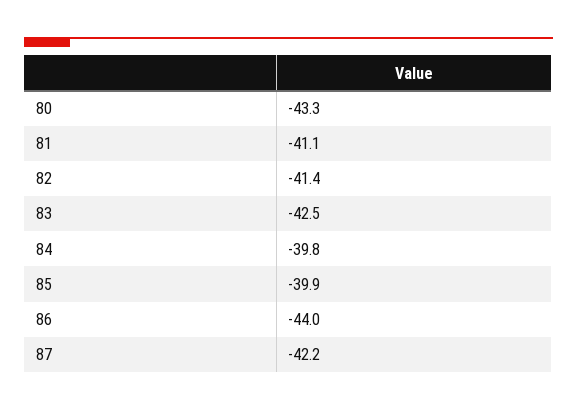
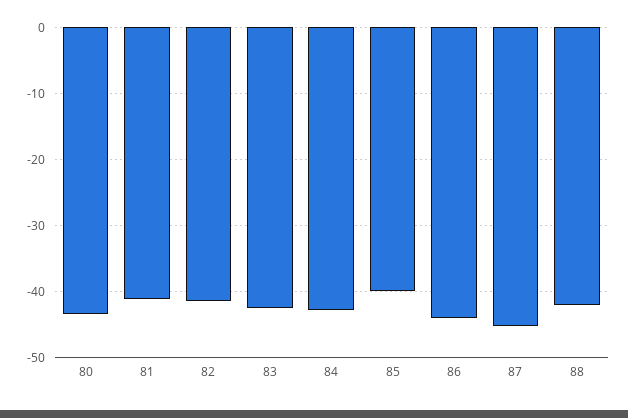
  {
    "80": -43.3,
    "81": -41.1,
    "82": -41.4,
    "83": -42.5,
-   "84": -39.8,
+   "84": -43,
    "85": -39.9,
    "86": -44,
-   "87": -42.2
+   "87": -45,
+   "88": -42
  }

